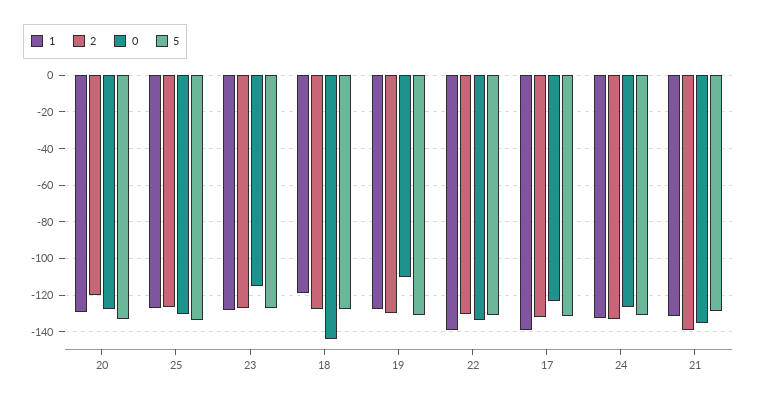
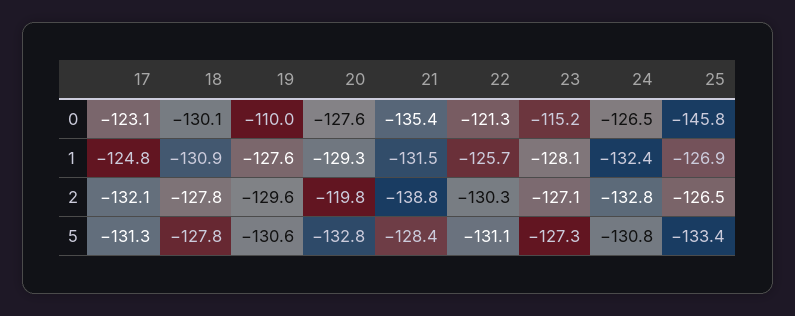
  {
    "1": {
      "20": -129.3,
      "25": -126.9,
      "23": -128.1,
-     "18": -120,
+     "18": -130.9,
      "19": -127.6,
-     "22": -140,
+     "22": -125.7,
-     "17": -140,
+     "17": -124.8,
      "24": -132.4,
      "21": -131.5
    },
    "2": {
      "20": -119.8,
      "25": -126.5,
      "23": -127.1,
      "18": -127.8,
      "19": -129.6,
      "22": -130.3,
      "17": -132.1,
      "24": -132.8,
      "21": -138.8
    },
    "0": {
      "20": -127.6,
-     "25": -130,
+     "25": -145.8,
      "23": -115.2,
-     "18": -145,
+     "18": -130.1,
      "19": -110,
-     "22": -135,
+     "22": -121.3,
      "17": -123.1,
      "24": -126.5,
      "21": -135.4
    },
    "5": {
      "20": -132.8,
      "25": -133.4,
      "23": -127.3,
      "18": -127.8,
      "19": -130.6,
      "22": -131.1,
      "17": -131.3,
      "24": -130.8,
      "21": -128.4
    }
  }

